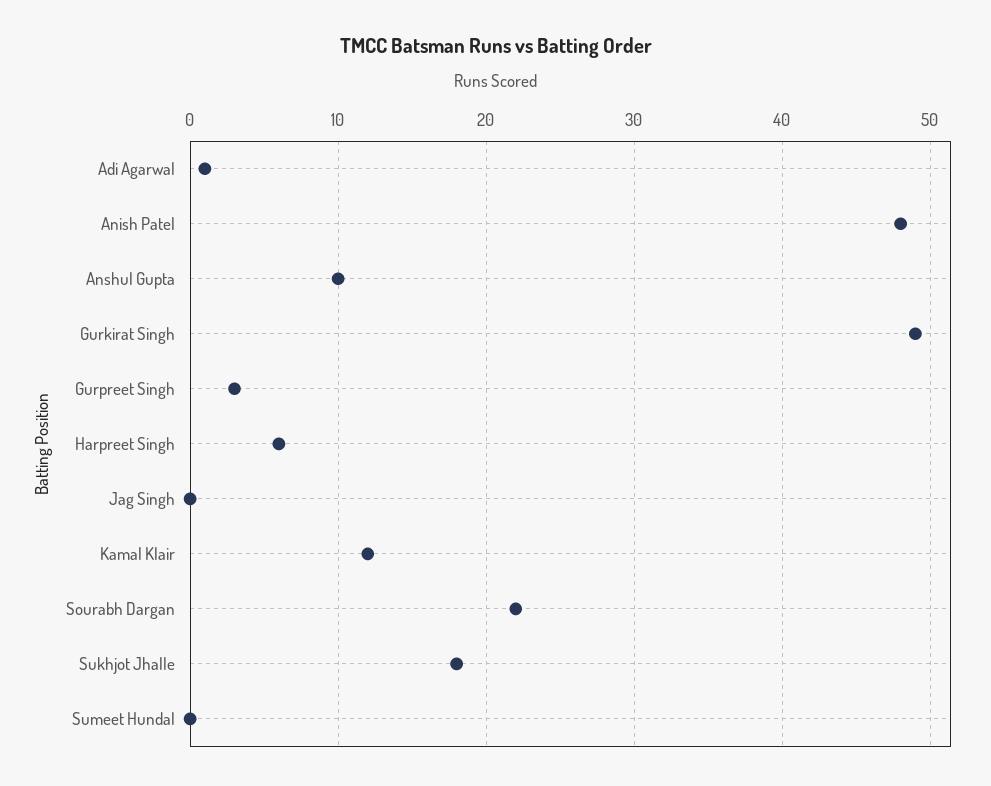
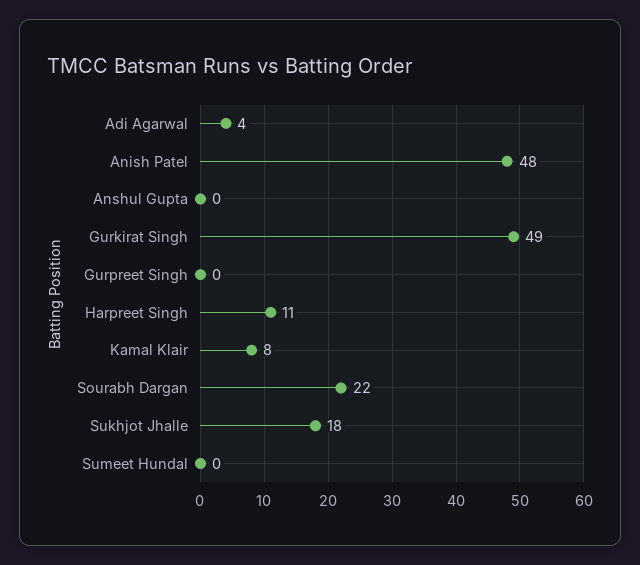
  {
-   "Adi Agarwal": 1,
+   "Adi Agarwal": 4,
    "Anish Patel": 48,
-   "Anshul Gupta": 10,
+   "Anshul Gupta": 0,
    "Gurkirat Singh": 49,
-   "Gurpreet Singh": 3,
+   "Gurpreet Singh": 0,
-   "Harpreet Singh": 6,
+   "Harpreet Singh": 11,
-   "Jag Singh": 0,
-   "Kamal Klair": 12,
+   "Kamal Klair": 8,
    "Sourabh Dargan": 22,
    "Sukhjot Jhalle": 18,
    "Sumeet Hundal": 0
  }

